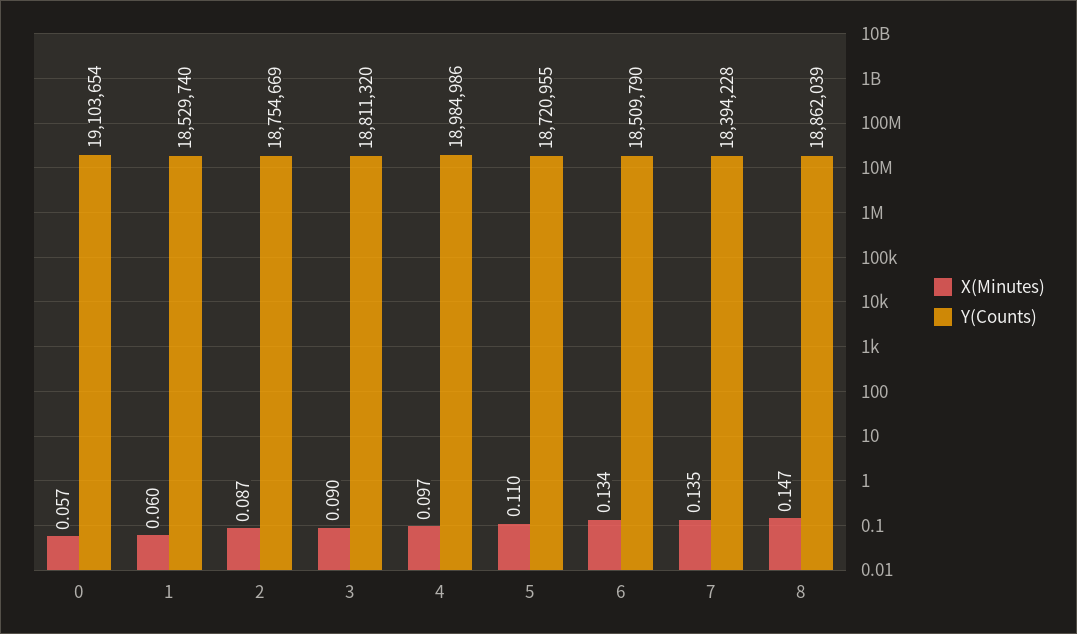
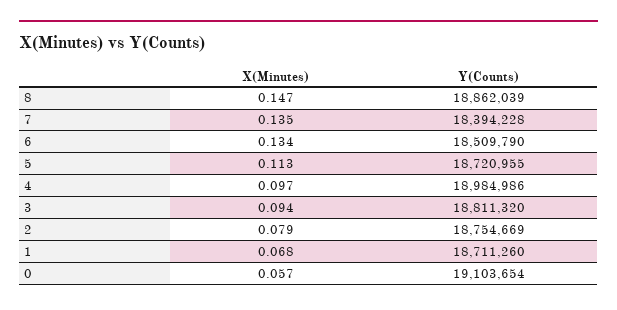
  {
    "X(Minutes)": {
      "0": 0.057,
-     "1": 0.06,
+     "1": 0.068,
-     "2": 0.087,
+     "2": 0.079,
-     "3": 0.09,
+     "3": 0.094,
      "4": 0.097,
-     "5": 0.11,
+     "5": 0.113,
      "6": 0.134,
      "7": 0.135,
      "8": 0.147
    },
    "Y(Counts)": {
      "0": 19103654,
-     "1": 18529740,
+     "1": 18711260,
      "2": 18754669,
      "3": 18811320,
      "4": 18984986,
      "5": 18720955,
      "6": 18509790,
      "7": 18394228,
      "8": 18862039
    }
  }

